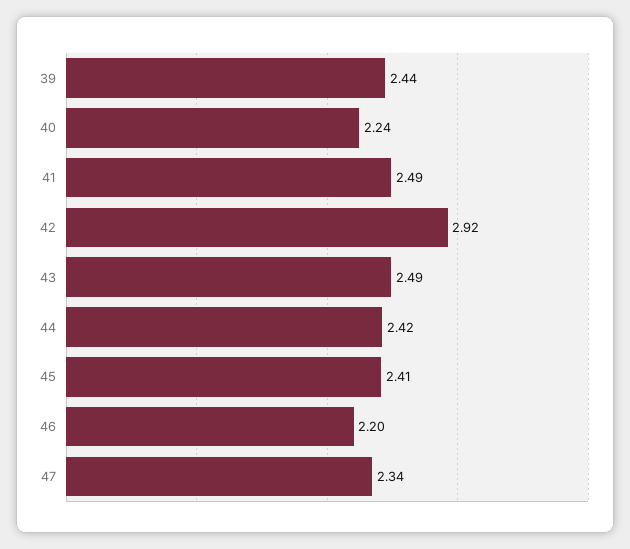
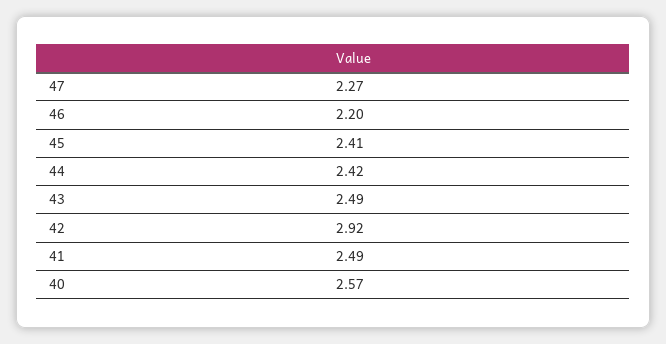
  {
-   "39": 2.44,
-   "40": 2.24,
+   "40": 2.57,
    "41": 2.49,
    "42": 2.92,
    "43": 2.49,
    "44": 2.42,
    "45": 2.41,
    "46": 2.2,
-   "47": 2.34
+   "47": 2.27
  }

